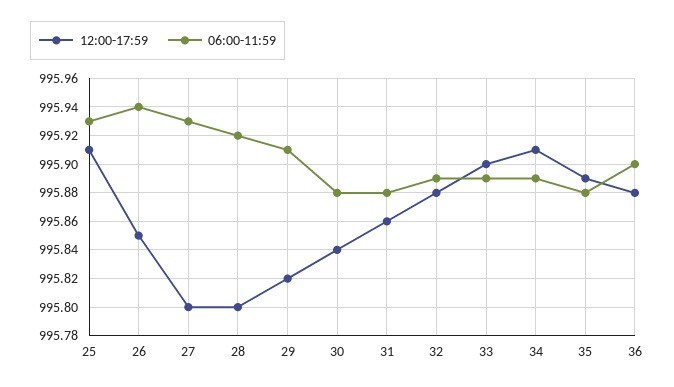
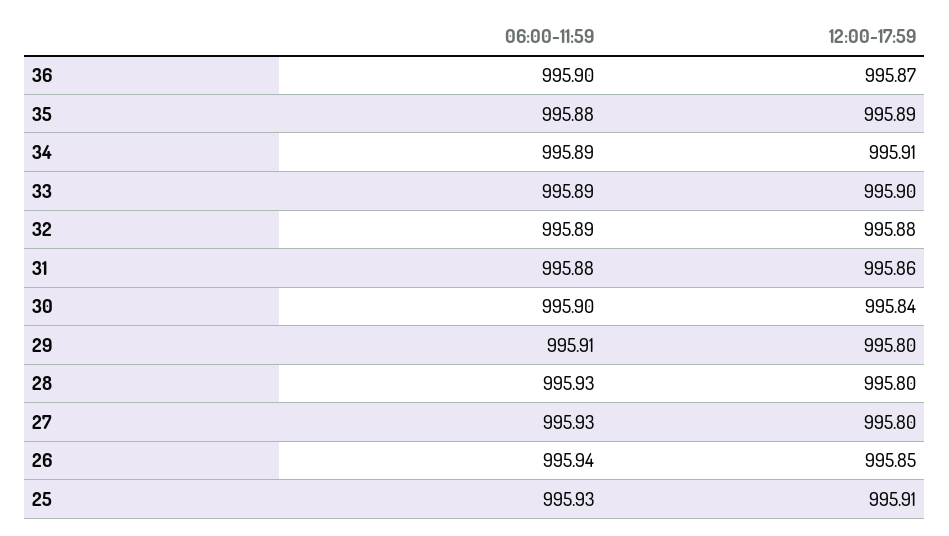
  {
    "12:00-17:59": {
      "25": 995.91,
      "26": 995.85,
      "27": 995.8,
      "28": 995.8,
-     "29": 995.82,
+     "29": 995.8,
      "30": 995.84,
      "31": 995.86,
      "32": 995.88,
      "33": 995.9,
      "34": 995.91,
      "35": 995.89,
-     "36": 995.88
+     "36": 995.87
    },
    "06:00-11:59": {
      "25": 995.93,
      "26": 995.94,
      "27": 995.93,
-     "28": 995.92,
+     "28": 995.93,
      "29": 995.91,
-     "30": 995.88,
+     "30": 995.9,
      "31": 995.88,
      "32": 995.89,
      "33": 995.89,
      "34": 995.89,
      "35": 995.88,
      "36": 995.9
    }
  }

